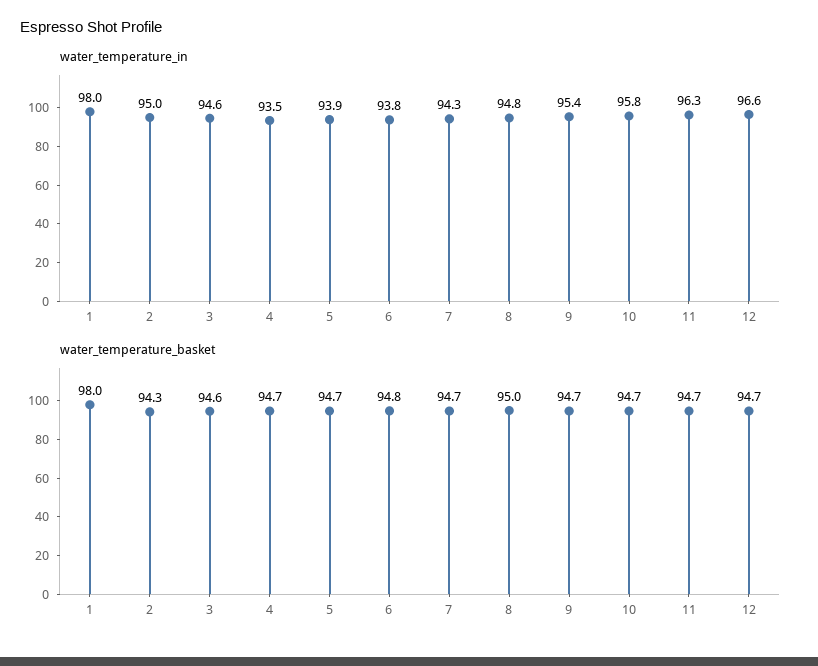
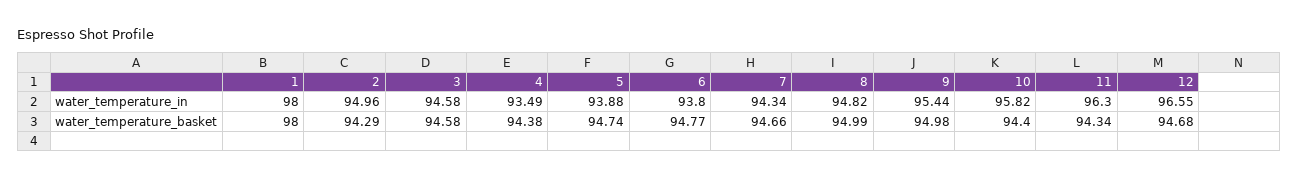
  {
    "water_temperature_in": {
      "1": 98,
      "2": 94.96,
      "3": 94.58,
      "4": 93.49,
      "5": 93.88,
      "6": 93.8,
      "7": 94.34,
      "8": 94.82,
      "9": 95.44,
      "10": 95.82,
      "11": 96.3,
      "12": 96.55
    },
    "water_temperature_basket": {
      "1": 98,
      "2": 94.29,
      "3": 94.58,
-     "4": 94.7,
+     "4": 94.38,
      "5": 94.74,
      "6": 94.77,
      "7": 94.66,
      "8": 94.99,
-     "9": 94.7,
+     "9": 94.98,
-     "10": 94.7,
+     "10": 94.4,
-     "11": 94.7,
+     "11": 94.34,
      "12": 94.68
    }
  }

